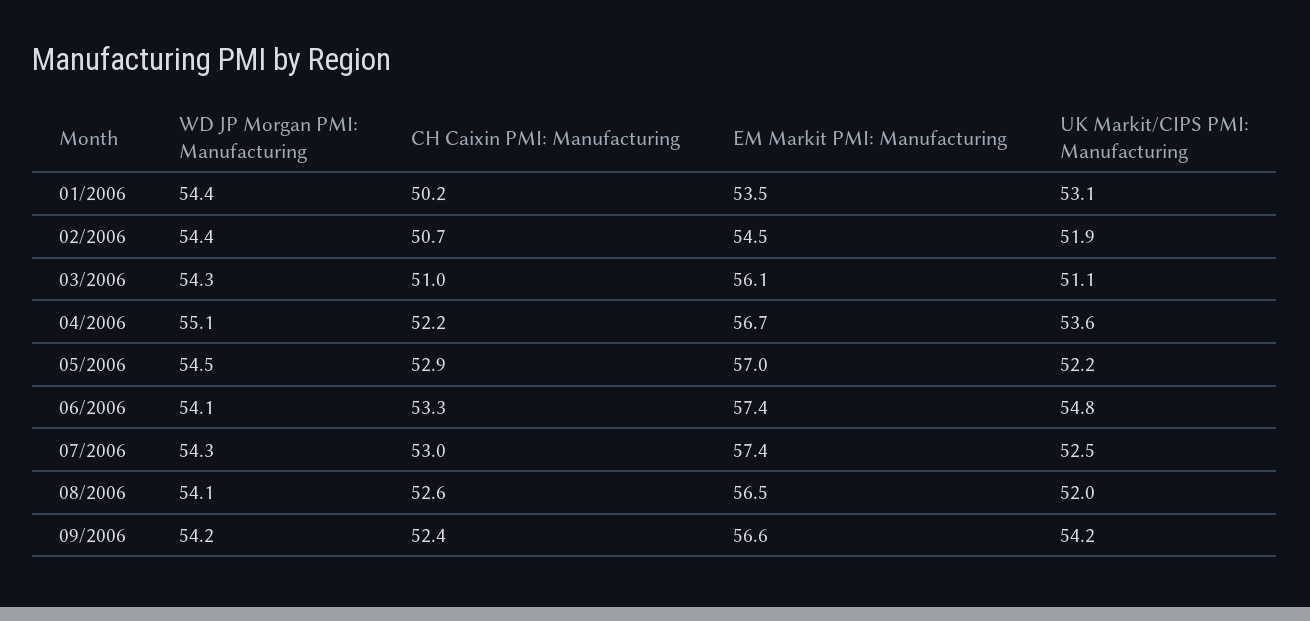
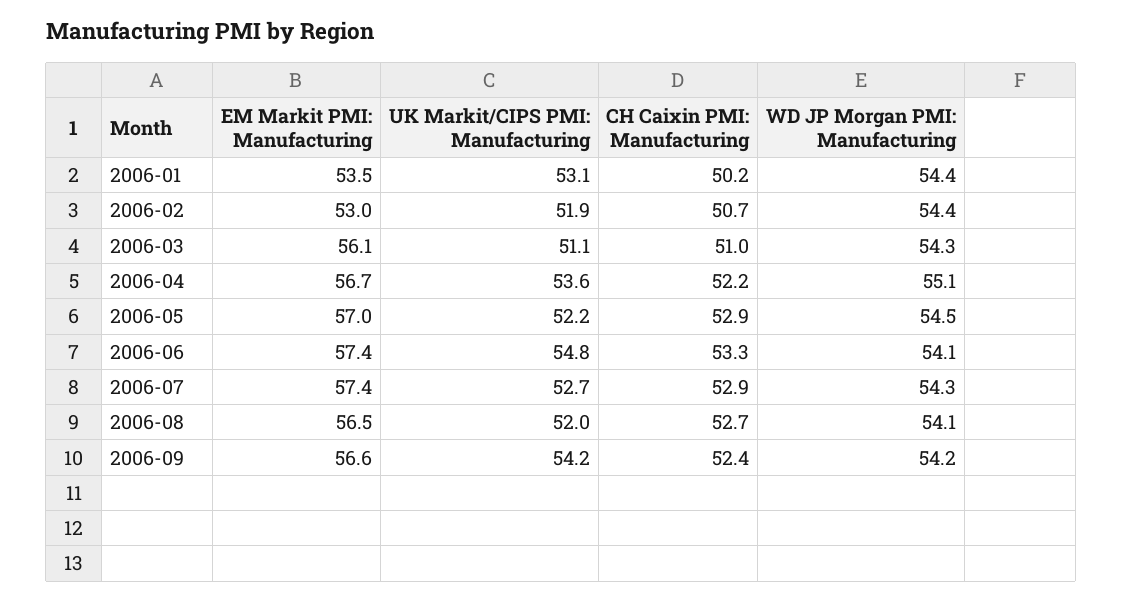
  {
    "WD JP Morgan PMI: Manufacturing": {
      "01/2006": 54.4,
      "02/2006": 54.4,
      "03/2006": 54.3,
      "04/2006": 55.1,
      "05/2006": 54.5,
      "06/2006": 54.1,
      "07/2006": 54.3,
      "08/2006": 54.1,
      "09/2006": 54.2
    },
    "CH Caixin PMI: Manufacturing": {
      "01/2006": 50.2,
      "02/2006": 50.7,
      "03/2006": 51,
      "04/2006": 52.2,
      "05/2006": 52.9,
      "06/2006": 53.3,
-     "07/2006": 53,
+     "07/2006": 52.9,
-     "08/2006": 52.6,
+     "08/2006": 52.7,
      "09/2006": 52.4
    },
    "EM Markit PMI: Manufacturing": {
      "01/2006": 53.5,
-     "02/2006": 54.5,
+     "02/2006": 53,
      "03/2006": 56.1,
      "04/2006": 56.7,
      "05/2006": 57,
      "06/2006": 57.4,
      "07/2006": 57.4,
      "08/2006": 56.5,
      "09/2006": 56.6
    },
    "UK Markit/CIPS PMI: Manufacturing": {
      "01/2006": 53.1,
      "02/2006": 51.9,
      "03/2006": 51.1,
      "04/2006": 53.6,
      "05/2006": 52.2,
      "06/2006": 54.8,
-     "07/2006": 52.5,
+     "07/2006": 52.7,
      "08/2006": 52,
      "09/2006": 54.2
    }
  }

